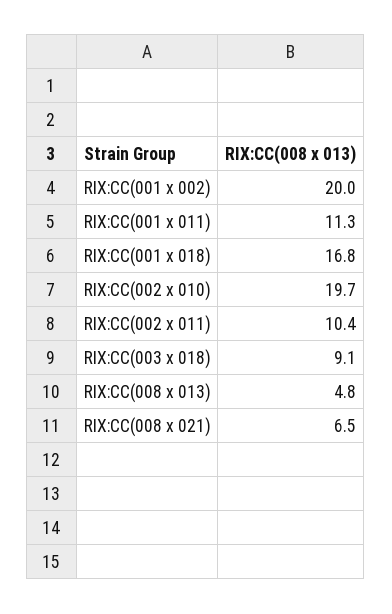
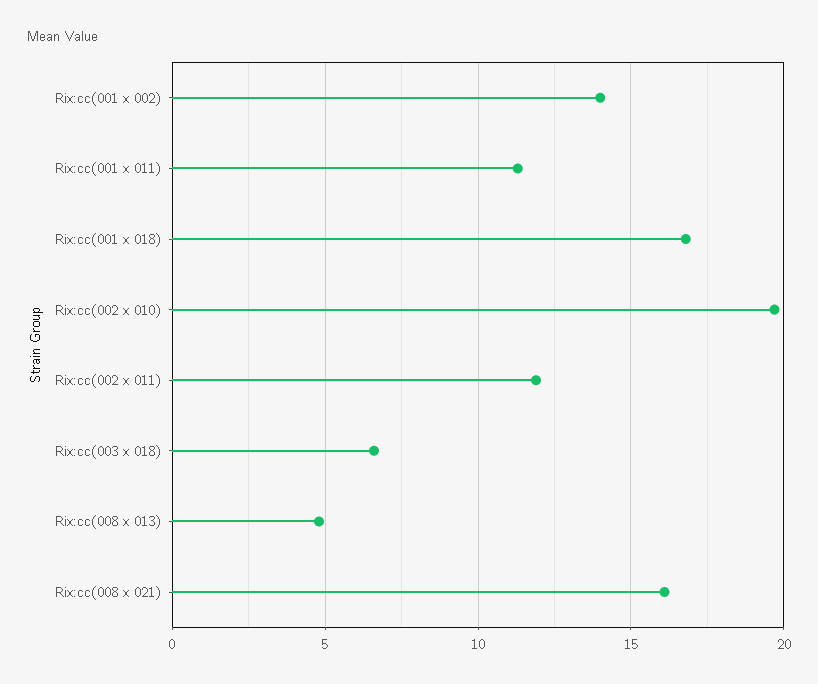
  {
-   "RIX:CC(001 x 002)": 20,
+   "RIX:CC(001 x 002)": 14,
    "RIX:CC(001 x 011)": 11.3,
    "RIX:CC(001 x 018)": 16.8,
    "RIX:CC(002 x 010)": 19.7,
-   "RIX:CC(002 x 011)": 10.4,
+   "RIX:CC(002 x 011)": 12,
-   "RIX:CC(003 x 018)": 9.1,
+   "RIX:CC(003 x 018)": 6.5,
    "RIX:CC(008 x 013)": 4.8,
-   "RIX:CC(008 x 021)": 6.5
+   "RIX:CC(008 x 021)": 16
  }

